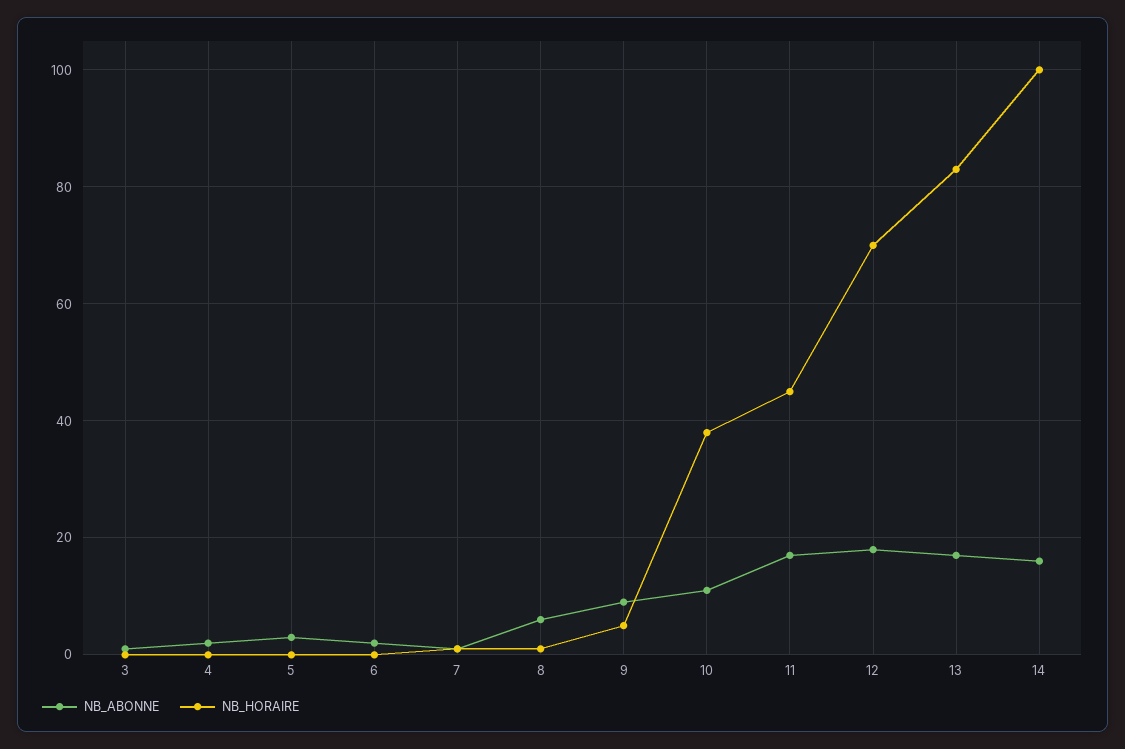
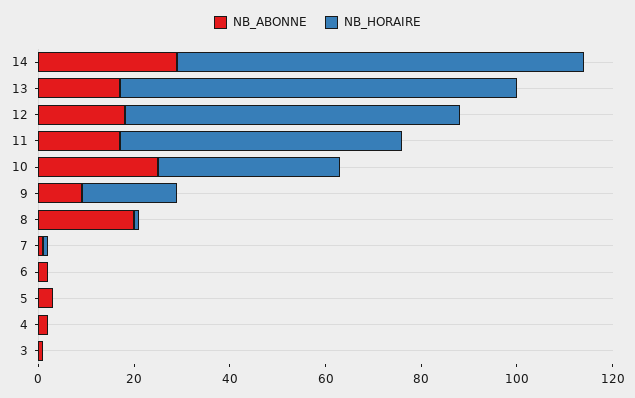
  {
    "NB_ABONNE": {
      "3": 0,
      "4": 0,
      "5": 5,
      "6": 0,
      "7": 0,
-     "8": 5,
+     "8": 20,
      "9": 10,
-     "10": 10,
+     "10": 25,
      "11": 15,
      "12": 20,
      "13": 15,
-     "14": 15
+     "14": 30
    },
    "NB_HORAIRE": {
      "3": 0,
      "4": 0,
      "5": 0,
      "6": 0,
      "7": 0,
      "8": 0,
-     "9": 5,
+     "9": 20,
      "10": 40,
-     "11": 45,
+     "11": 60,
      "12": 70,
      "13": 85,
-     "14": 100
+     "14": 85
    }
  }

